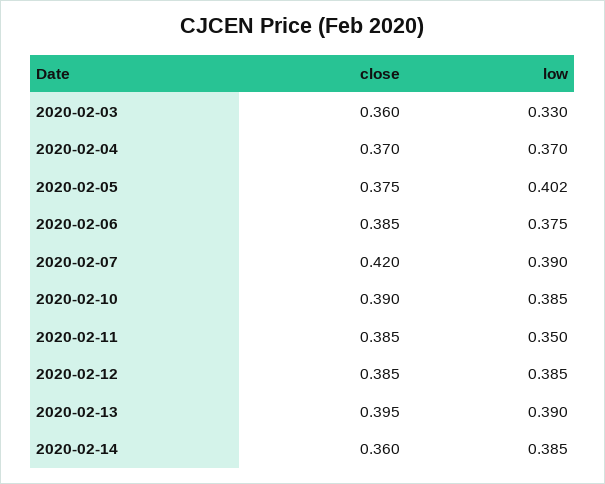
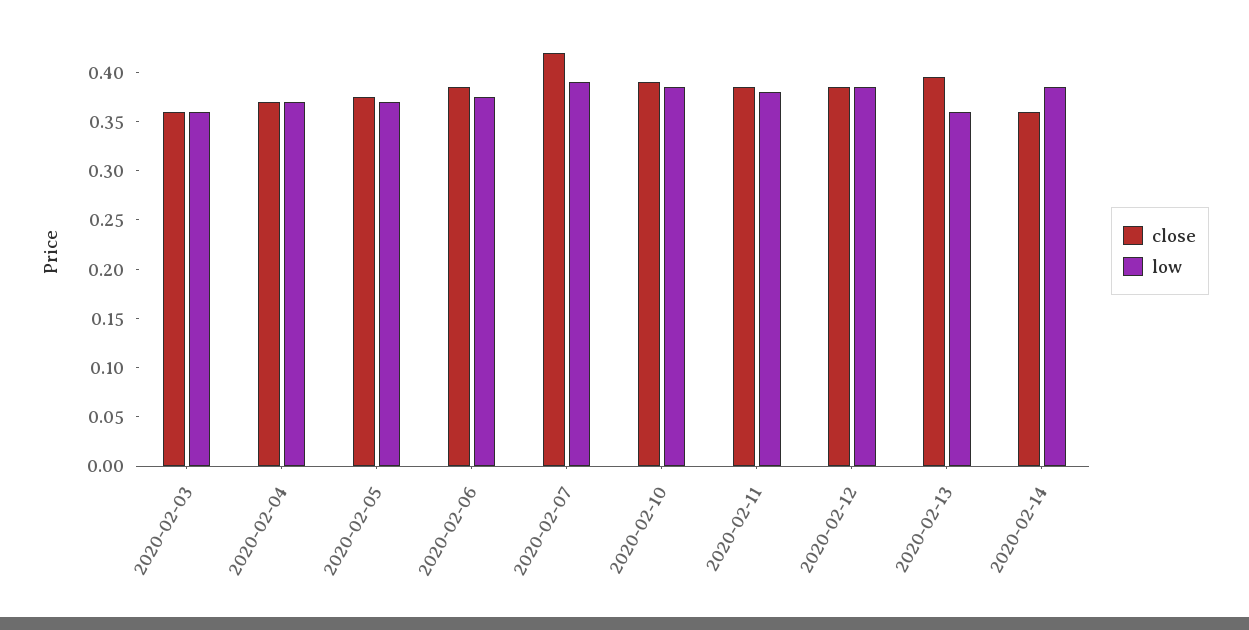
  {
    "close": {
      "2020-02-03": 0.36,
      "2020-02-04": 0.37,
      "2020-02-05": 0.375,
      "2020-02-06": 0.385,
      "2020-02-07": 0.42,
      "2020-02-10": 0.39,
      "2020-02-11": 0.385,
      "2020-02-12": 0.385,
      "2020-02-13": 0.395,
      "2020-02-14": 0.36
    },
    "low": {
-     "2020-02-03": 0.33,
+     "2020-02-03": 0.36,
      "2020-02-04": 0.37,
-     "2020-02-05": 0.402,
+     "2020-02-05": 0.37,
      "2020-02-06": 0.375,
      "2020-02-07": 0.39,
      "2020-02-10": 0.385,
-     "2020-02-11": 0.35,
+     "2020-02-11": 0.38,
      "2020-02-12": 0.385,
-     "2020-02-13": 0.39,
+     "2020-02-13": 0.36,
      "2020-02-14": 0.385
    }
  }

